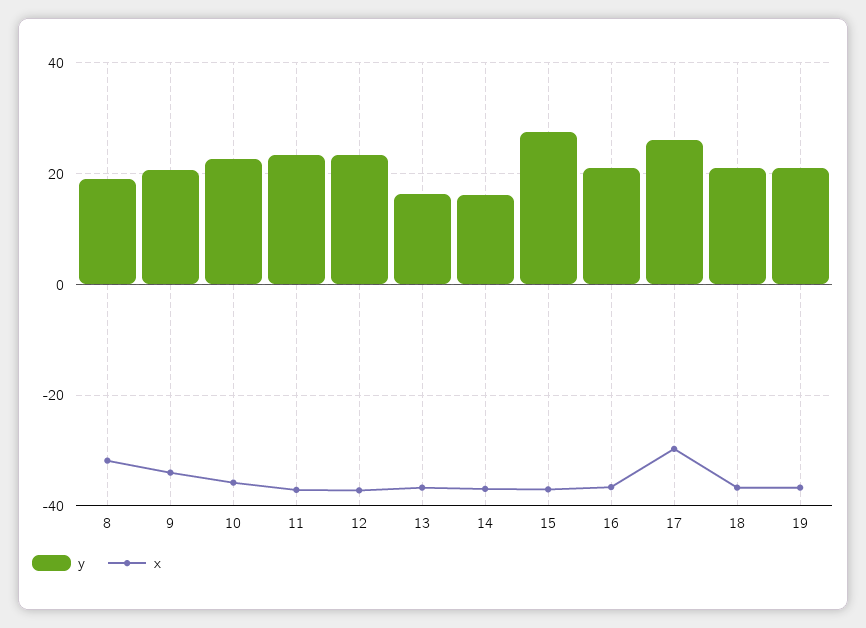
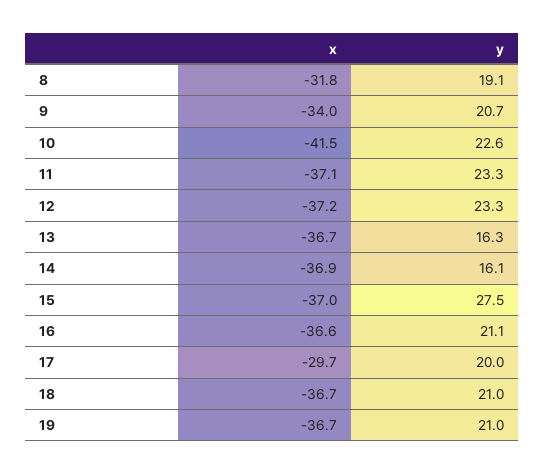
  {
    "y": {
      "8": 19.1,
      "9": 20.7,
      "10": 22.6,
      "11": 23.3,
      "12": 23.3,
      "13": 16.3,
      "14": 16.1,
      "15": 27.5,
      "16": 21.1,
-     "17": 26,
+     "17": 20,
      "18": 21,
      "19": 21
    },
    "x": {
      "8": -31.8,
      "9": -34,
-     "10": -36,
+     "10": -41.5,
      "11": -37.1,
      "12": -37.2,
      "13": -36.7,
      "14": -36.9,
      "15": -37,
      "16": -36.6,
      "17": -29.7,
      "18": -36.7,
      "19": -36.7
    }
  }

